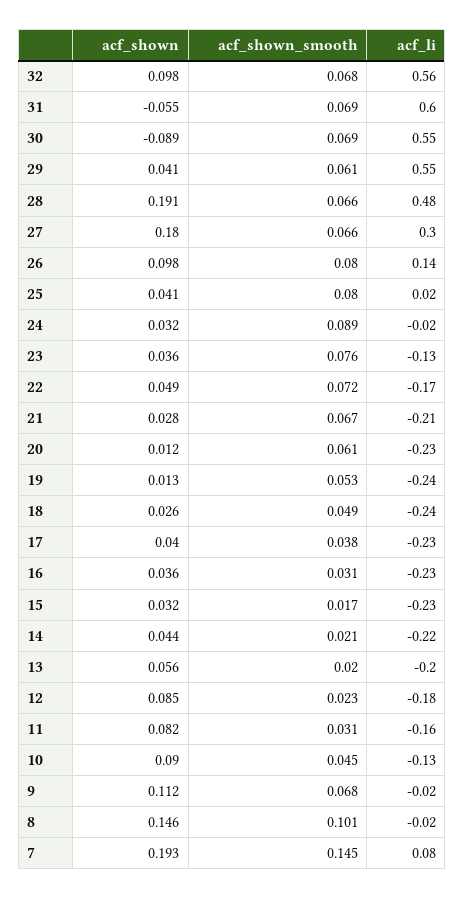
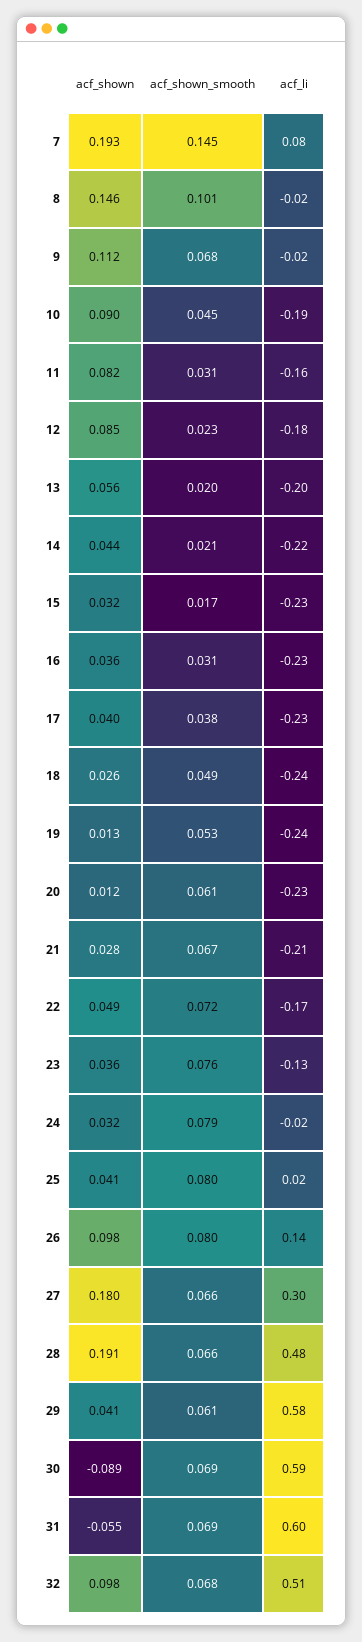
  {
    "acf_shown": {
      "32": 0.098,
      "31": -0.055,
      "30": -0.089,
      "29": 0.041,
      "28": 0.191,
      "27": 0.18,
      "26": 0.098,
      "25": 0.041,
      "24": 0.032,
      "23": 0.036,
      "22": 0.049,
      "21": 0.028,
      "20": 0.012,
      "19": 0.013,
      "18": 0.026,
      "17": 0.04,
      "16": 0.036,
      "15": 0.032,
      "14": 0.044,
      "13": 0.056,
      "12": 0.085,
      "11": 0.082,
      "10": 0.09,
      "9": 0.112,
      "8": 0.146,
      "7": 0.193
    },
    "acf_shown_smooth": {
      "32": 0.068,
      "31": 0.069,
      "30": 0.069,
      "29": 0.061,
      "28": 0.066,
      "27": 0.066,
      "26": 0.08,
      "25": 0.08,
-     "24": 0.089,
+     "24": 0.079,
      "23": 0.076,
      "22": 0.072,
      "21": 0.067,
      "20": 0.061,
      "19": 0.053,
      "18": 0.049,
      "17": 0.038,
      "16": 0.031,
      "15": 0.017,
      "14": 0.021,
      "13": 0.02,
      "12": 0.023,
      "11": 0.031,
      "10": 0.045,
      "9": 0.068,
      "8": 0.101,
      "7": 0.145
    },
    "acf_li": {
-     "32": 0.56,
+     "32": 0.51,
      "31": 0.6,
-     "30": 0.55,
+     "30": 0.59,
-     "29": 0.55,
+     "29": 0.58,
      "28": 0.48,
      "27": 0.3,
      "26": 0.14,
      "25": 0.02,
      "24": -0.02,
      "23": -0.13,
      "22": -0.17,
      "21": -0.21,
      "20": -0.23,
      "19": -0.24,
      "18": -0.24,
      "17": -0.23,
      "16": -0.23,
      "15": -0.23,
      "14": -0.22,
      "13": -0.2,
      "12": -0.18,
      "11": -0.16,
-     "10": -0.13,
+     "10": -0.19,
      "9": -0.02,
      "8": -0.02,
      "7": 0.08
    }
  }

